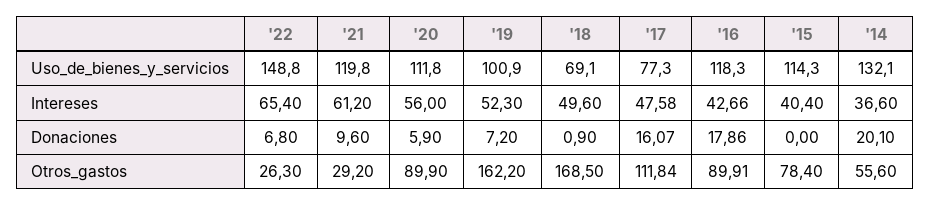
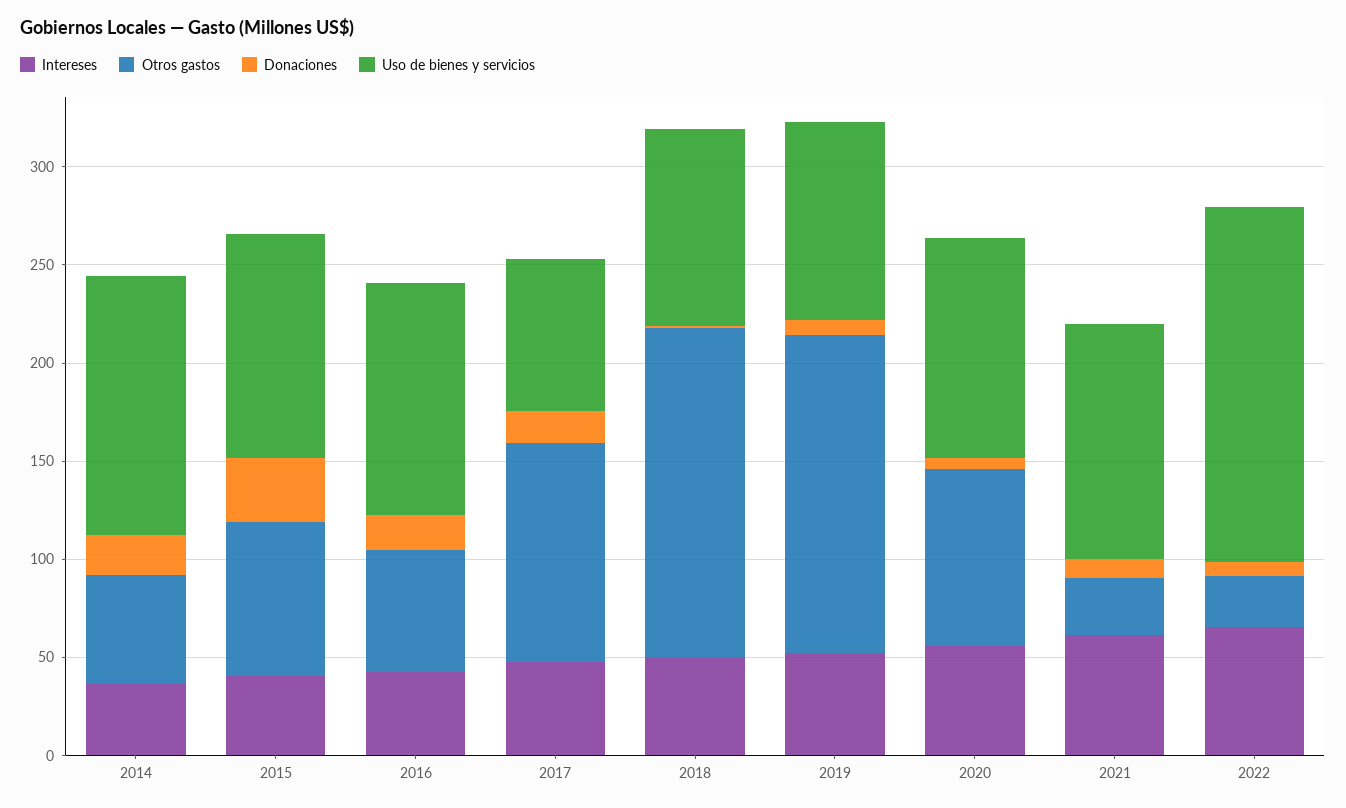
  {
    "Uso_de_bienes_y_servicios": {
-     "'22": 148.8,
+     "'22": 180,
      "'21": 119.8,
      "'20": 111.8,
      "'19": 100.9,
-     "'18": 69.1,
+     "'18": 100,
      "'17": 77.3,
      "'16": 118.3,
      "'15": 114.3,
      "'14": 132.1
    },
    "Intereses": {
      "'22": 65.4,
      "'21": 61.2,
      "'20": 56,
      "'19": 52.3,
      "'18": 49.6,
      "'17": 47.58,
      "'16": 42.66,
      "'15": 40.4,
      "'14": 36.6
    },
    "Donaciones": {
      "'22": 6.8,
      "'21": 9.6,
      "'20": 5.9,
      "'19": 7.2,
      "'18": 0.9,
      "'17": 16.07,
      "'16": 17.86,
-     "'15": 0,
+     "'15": 30,
      "'14": 20.1
    },
    "Otros_gastos": {
      "'22": 26.3,
      "'21": 29.2,
      "'20": 89.9,
      "'19": 162.2,
      "'18": 168.5,
      "'17": 111.84,
-     "'16": 89.91,
+     "'16": 60,
      "'15": 78.4,
      "'14": 55.6
    }
  }

